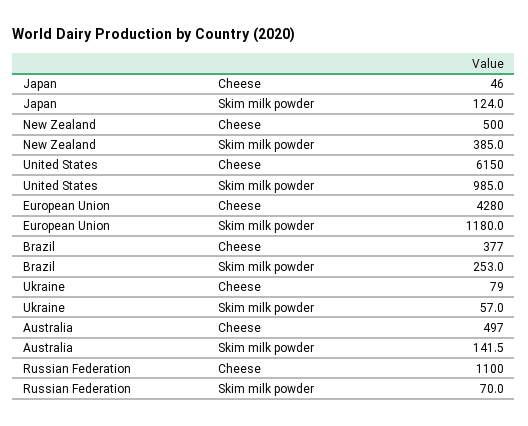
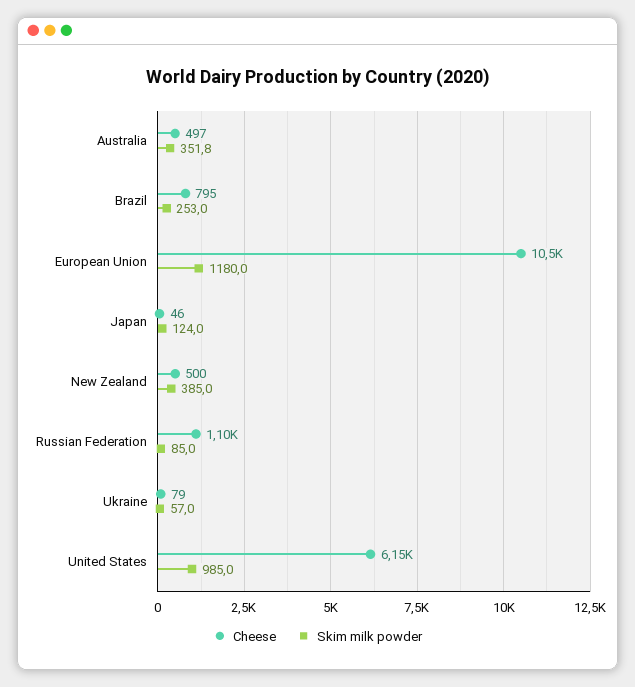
  {
    "Cheese": {
      "Japan": 46,
      "New Zealand": 500,
      "United States": 6150,
-     "European Union": 4280,
+     "European Union": 10500,
-     "Brazil": 377,
+     "Brazil": 795,
      "Ukraine": 79,
      "Australia": 497,
      "Russian Federation": 1100
    },
    "Skim milk powder": {
      "Japan": 124,
      "New Zealand": 385,
      "United States": 985,
      "European Union": 1180,
      "Brazil": 253,
      "Ukraine": 57,
-     "Australia": 141.5,
+     "Australia": 351.8,
-     "Russian Federation": 70
+     "Russian Federation": 85
    }
  }

